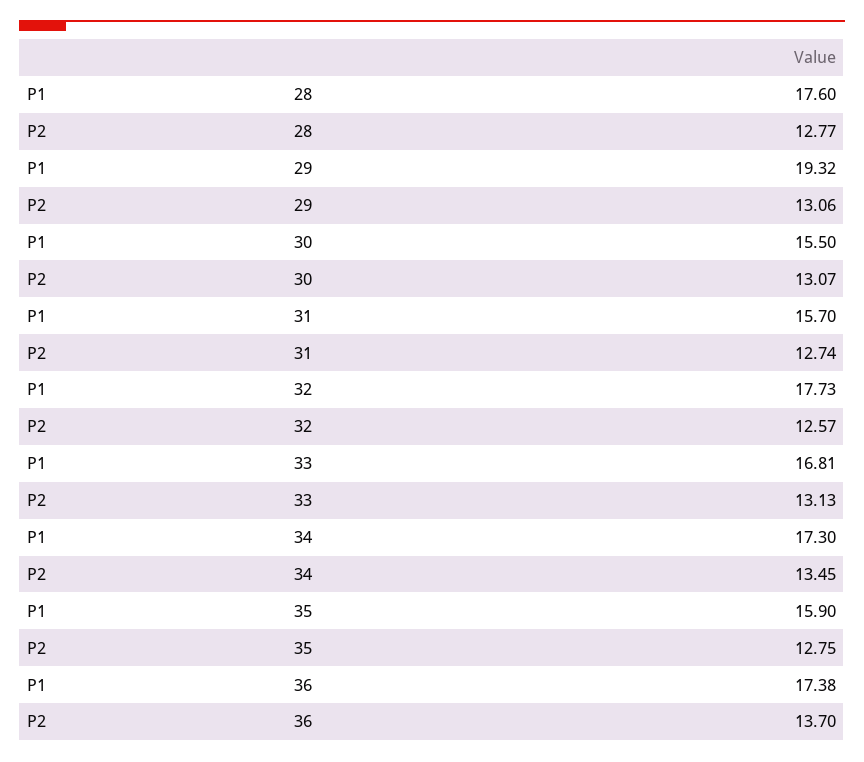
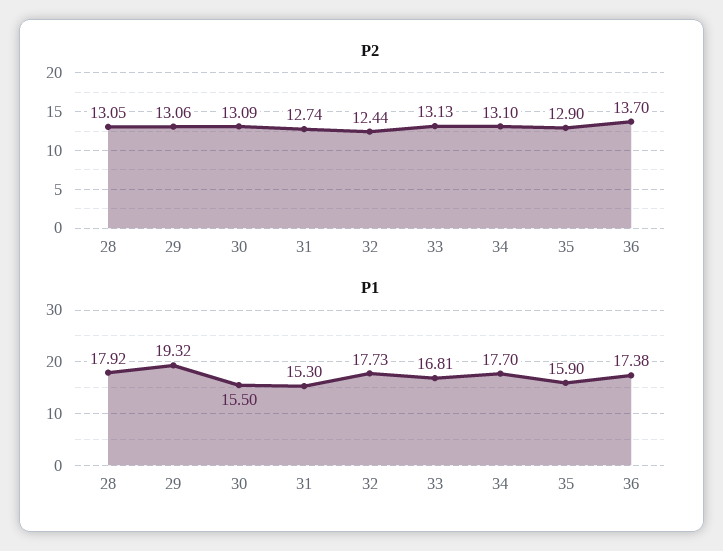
  {
    "P1": {
-     "28": 17.6,
+     "28": 17.92,
      "29": 19.32,
      "30": 15.5,
-     "31": 15.7,
+     "31": 15.3,
      "32": 17.73,
      "33": 16.81,
-     "34": 17.3,
+     "34": 17.7,
      "35": 15.9,
      "36": 17.38
    },
    "P2": {
-     "28": 12.77,
+     "28": 13.05,
      "29": 13.06,
-     "30": 13.07,
+     "30": 13.09,
      "31": 12.74,
-     "32": 12.57,
+     "32": 12.44,
      "33": 13.13,
-     "34": 13.45,
+     "34": 13.1,
-     "35": 12.75,
+     "35": 12.9,
      "36": 13.7
    }
  }

